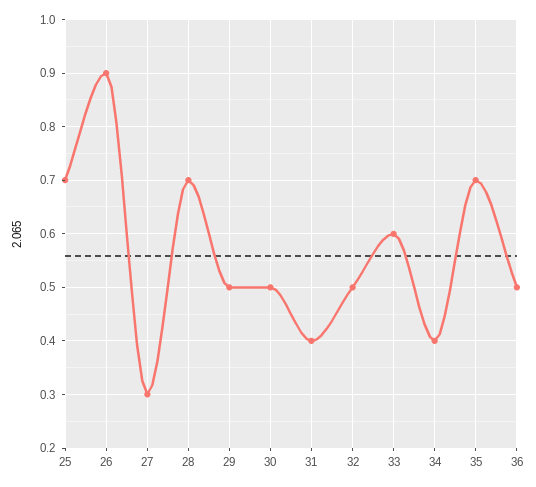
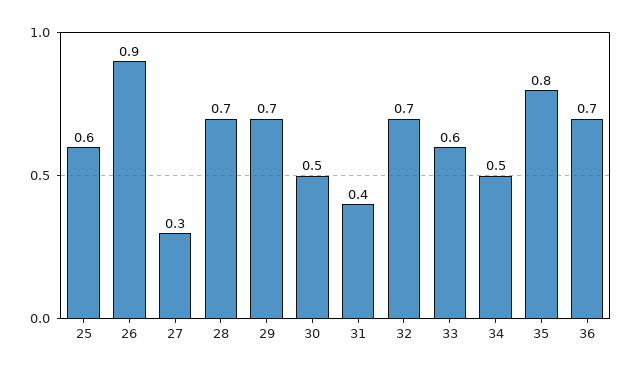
  {
-   "25": 0.7,
+   "25": 0.6,
    "26": 0.9,
    "27": 0.3,
    "28": 0.7,
-   "29": 0.5,
+   "29": 0.7,
    "30": 0.5,
    "31": 0.4,
-   "32": 0.5,
+   "32": 0.7,
    "33": 0.6,
-   "34": 0.4,
+   "34": 0.5,
-   "35": 0.7,
+   "35": 0.8,
-   "36": 0.5
+   "36": 0.7
  }

